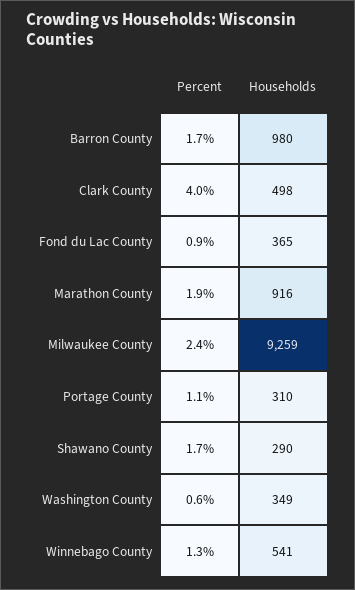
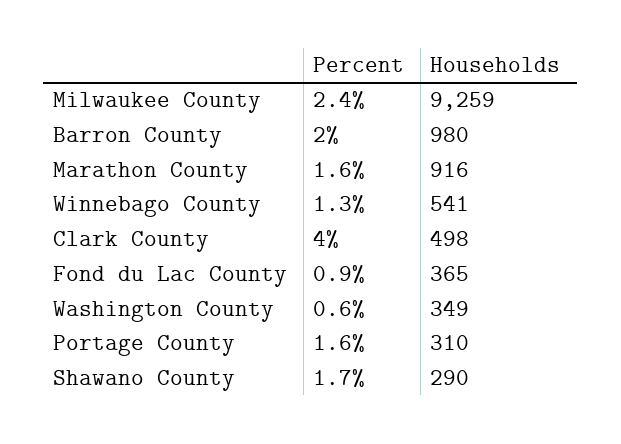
  {
    "Percent": {
-     "Barron County": 1.7,
+     "Barron County": 2,
      "Clark County": 4,
      "Fond du Lac County": 0.9,
-     "Marathon County": 1.9,
+     "Marathon County": 1.6,
      "Milwaukee County": 2.4,
-     "Portage County": 1.1,
+     "Portage County": 1.6,
      "Shawano County": 1.7,
      "Washington County": 0.6,
      "Winnebago County": 1.3
    },
    "Households": {
      "Barron County": 980,
      "Clark County": 498,
      "Fond du Lac County": 365,
      "Marathon County": 916,
      "Milwaukee County": 9259,
      "Portage County": 310,
      "Shawano County": 290,
      "Washington County": 349,
      "Winnebago County": 541
    }
  }

